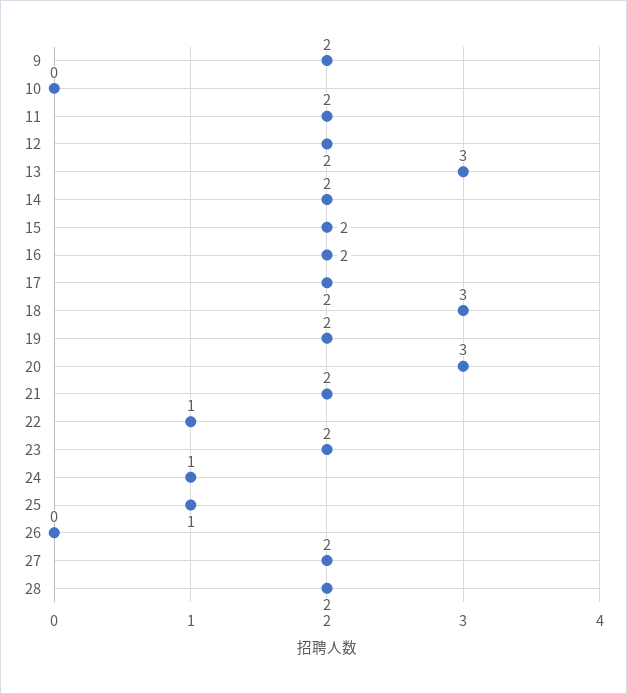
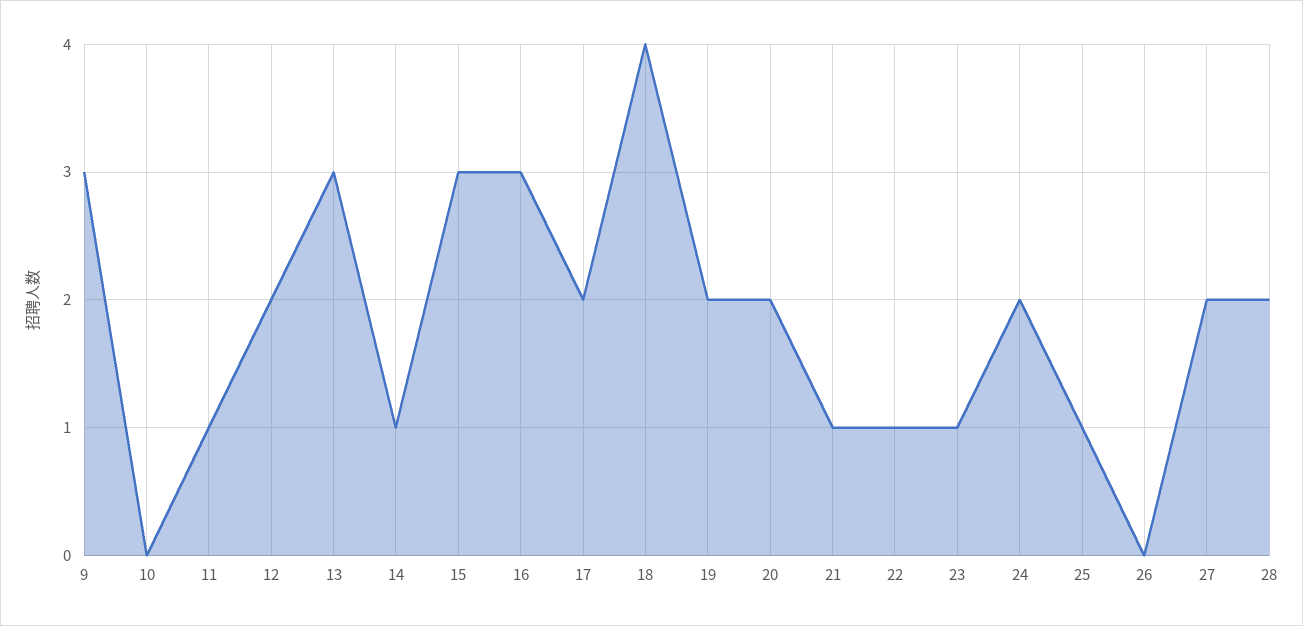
  {
-   "9": 2,
+   "9": 3,
    "10": 0,
-   "11": 2,
+   "11": 1,
    "12": 2,
    "13": 3,
-   "14": 2,
+   "14": 1,
-   "15": 2,
+   "15": 3,
-   "16": 2,
+   "16": 3,
    "17": 2,
-   "18": 3,
+   "18": 4,
    "19": 2,
-   "20": 3,
+   "20": 2,
-   "21": 2,
+   "21": 1,
    "22": 1,
-   "23": 2,
+   "23": 1,
-   "24": 1,
+   "24": 2,
    "25": 1,
    "26": 0,
    "27": 2,
    "28": 2
  }

